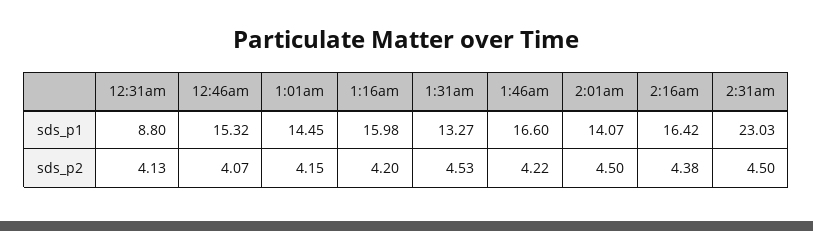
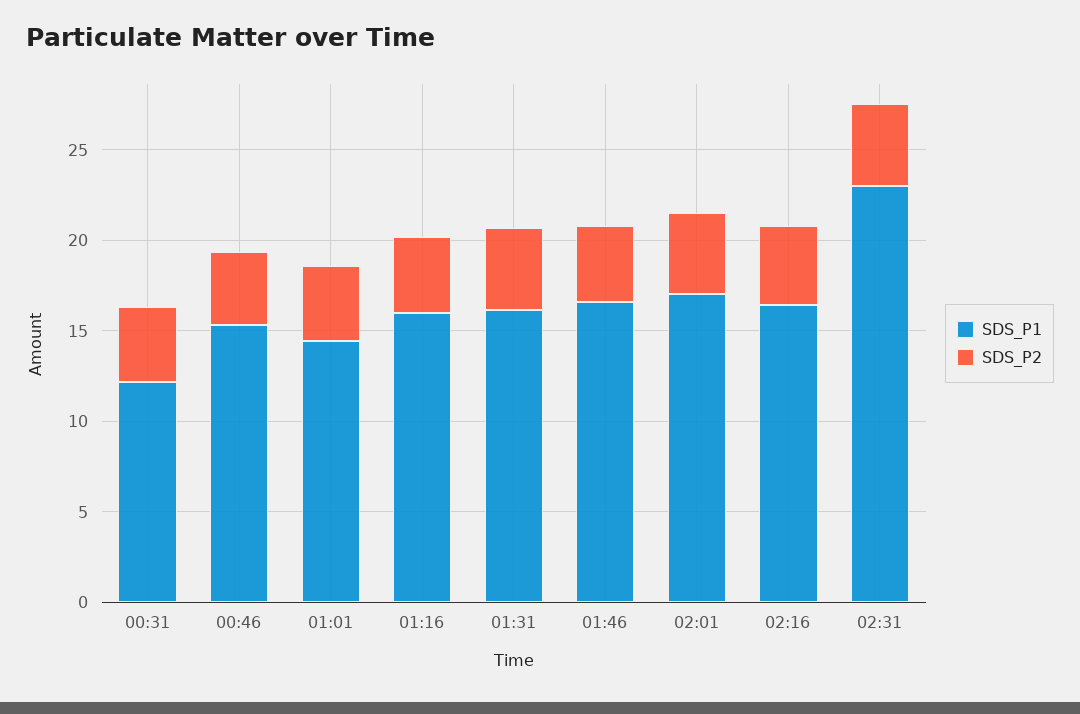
  {
    "sds_p1": {
-     "12:31am": 8.8,
+     "12:31am": 12,
      "12:46am": 15.32,
      "1:01am": 14.45,
      "1:16am": 15.98,
-     "1:31am": 13.27,
+     "1:31am": 16,
      "1:46am": 16.6,
-     "2:01am": 14.07,
+     "2:01am": 17,
      "2:16am": 16.42,
      "2:31am": 23.03
    },
    "sds_p2": {
      "12:31am": 4.13,
      "12:46am": 4.07,
      "1:01am": 4.15,
      "1:16am": 4.2,
      "1:31am": 4.53,
      "1:46am": 4.22,
      "2:01am": 4.5,
      "2:16am": 4.38,
      "2:31am": 4.5
    }
  }

